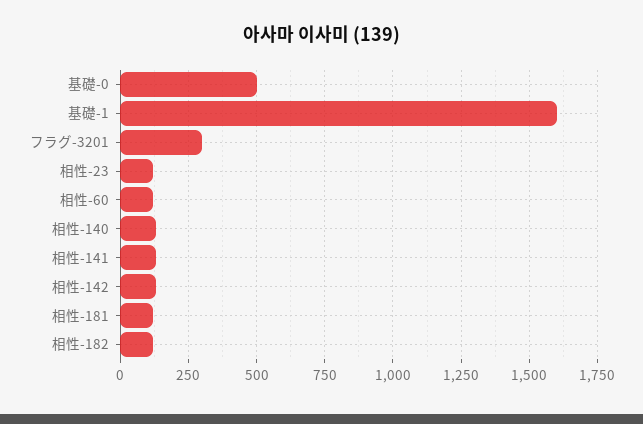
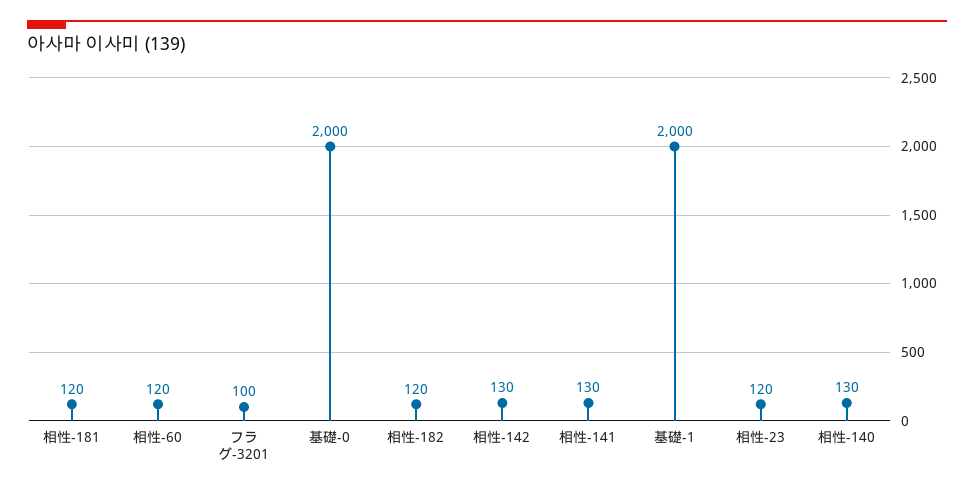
  {
-   "基礎-0": 500,
+   "基礎-0": 2000,
-   "基礎-1": 1600,
+   "基礎-1": 2000,
-   "フラグ-3201": 300,
+   "フラグ-3201": 100,
    "相性-23": 120,
    "相性-60": 120,
    "相性-140": 130,
    "相性-141": 130,
    "相性-142": 130,
    "相性-181": 120,
    "相性-182": 120
  }

